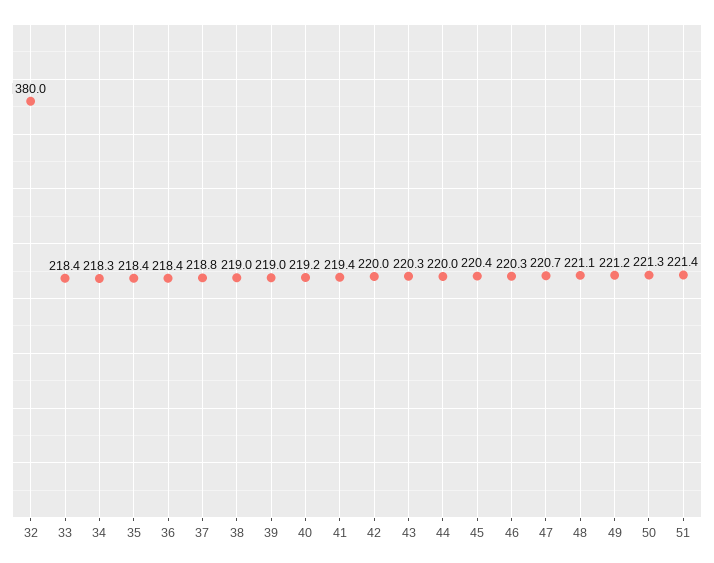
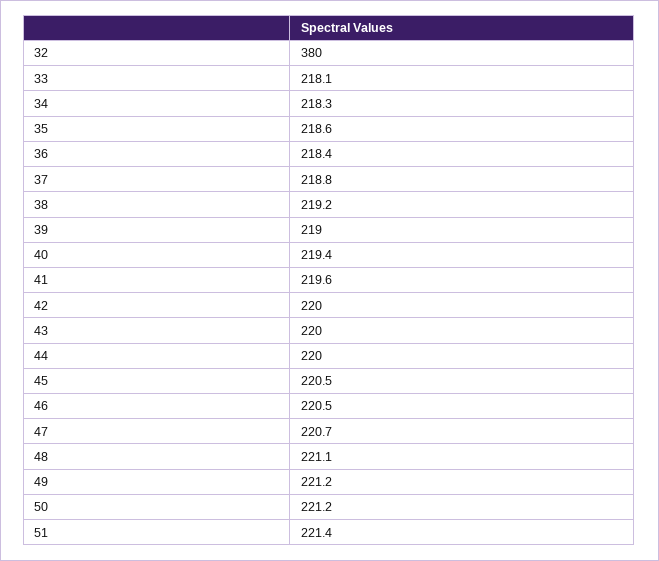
  {
    "32": 380,
-   "33": 218.4,
+   "33": 218.1,
    "34": 218.3,
-   "35": 218.4,
+   "35": 218.6,
    "36": 218.4,
    "37": 218.8,
-   "38": 219,
+   "38": 219.2,
    "39": 219,
-   "40": 219.2,
+   "40": 219.4,
-   "41": 219.4,
+   "41": 219.6,
    "42": 220,
-   "43": 220.3,
+   "43": 220,
    "44": 220,
-   "45": 220.4,
+   "45": 220.5,
-   "46": 220.3,
+   "46": 220.5,
    "47": 220.7,
    "48": 221.1,
    "49": 221.2,
-   "50": 221.3,
+   "50": 221.2,
    "51": 221.4
  }

